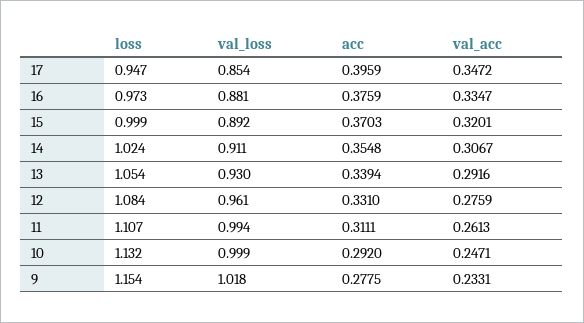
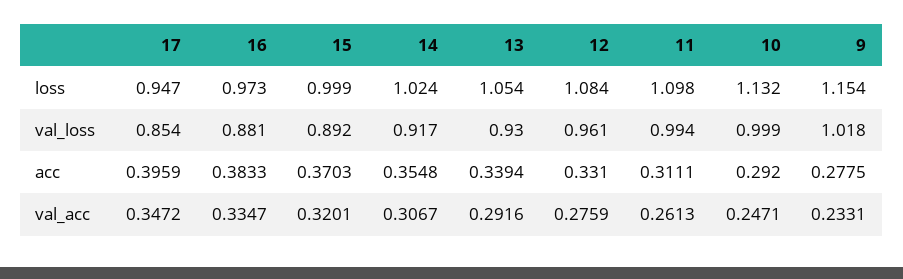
  {
    "loss": {
      "17": 0.947,
      "16": 0.973,
      "15": 0.999,
      "14": 1.024,
      "13": 1.054,
      "12": 1.084,
-     "11": 1.107,
+     "11": 1.098,
      "10": 1.132,
      "9": 1.154
    },
    "val_loss": {
      "17": 0.854,
      "16": 0.881,
      "15": 0.892,
-     "14": 0.911,
+     "14": 0.917,
      "13": 0.93,
      "12": 0.961,
      "11": 0.994,
      "10": 0.999,
      "9": 1.018
    },
    "acc": {
      "17": 0.3959,
-     "16": 0.3759,
+     "16": 0.3833,
      "15": 0.3703,
      "14": 0.3548,
      "13": 0.3394,
      "12": 0.331,
      "11": 0.3111,
      "10": 0.292,
      "9": 0.2775
    },
    "val_acc": {
      "17": 0.3472,
      "16": 0.3347,
      "15": 0.3201,
      "14": 0.3067,
      "13": 0.2916,
      "12": 0.2759,
      "11": 0.2613,
      "10": 0.2471,
      "9": 0.2331
    }
  }

